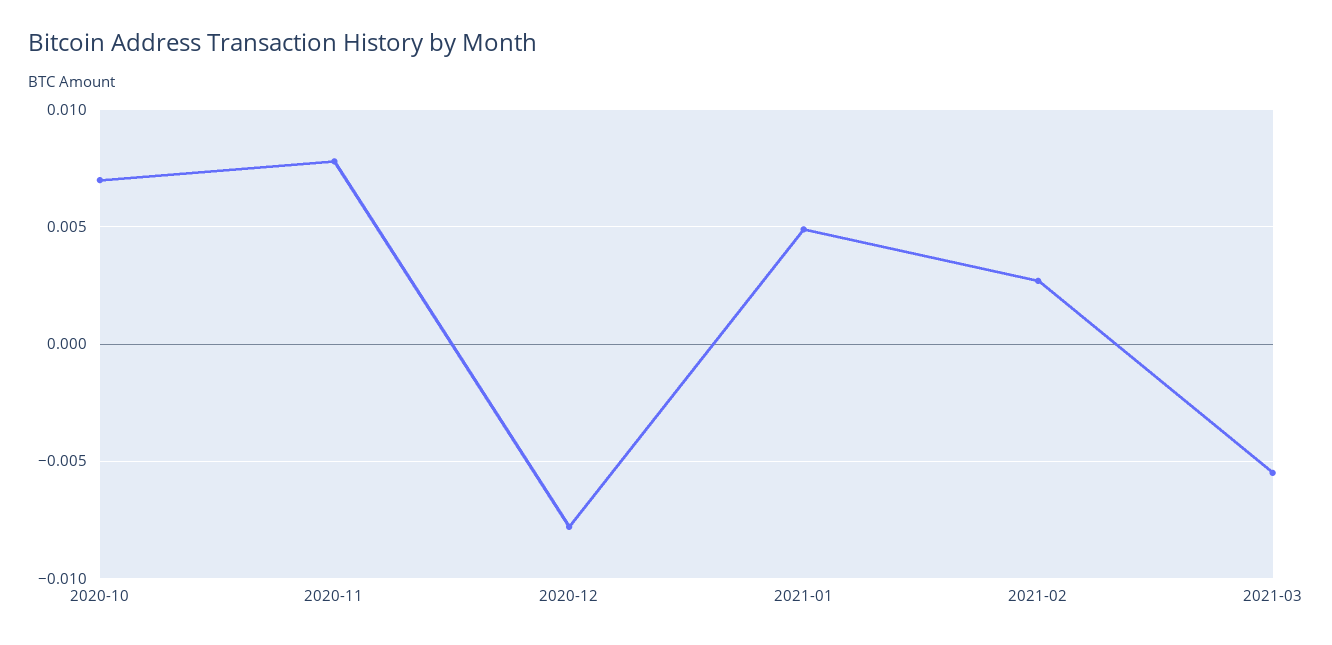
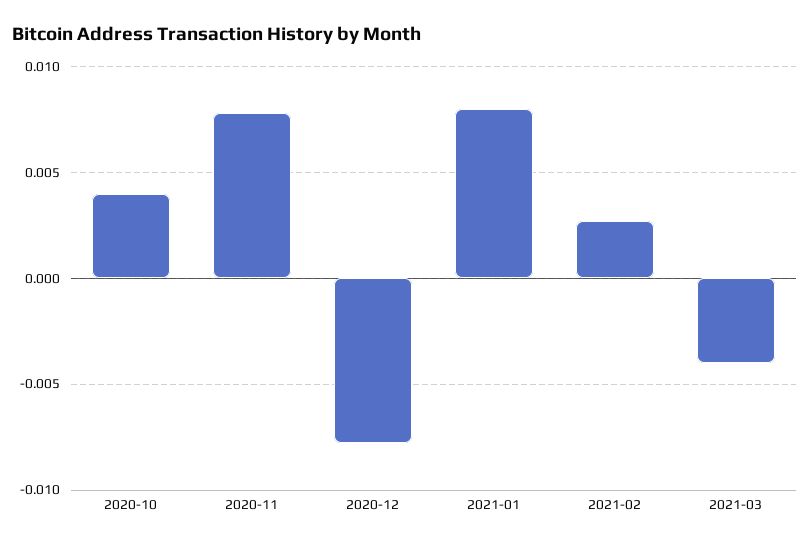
  {
-   "2020-10": 0.007,
+   "2020-10": 0.004,
    "2020-11": 0.008,
    "2020-12": -0.008,
-   "2021-01": 0.005,
+   "2021-01": 0.008,
    "2021-02": 0.0025,
-   "2021-03": -0.0055
+   "2021-03": -0.004
  }

